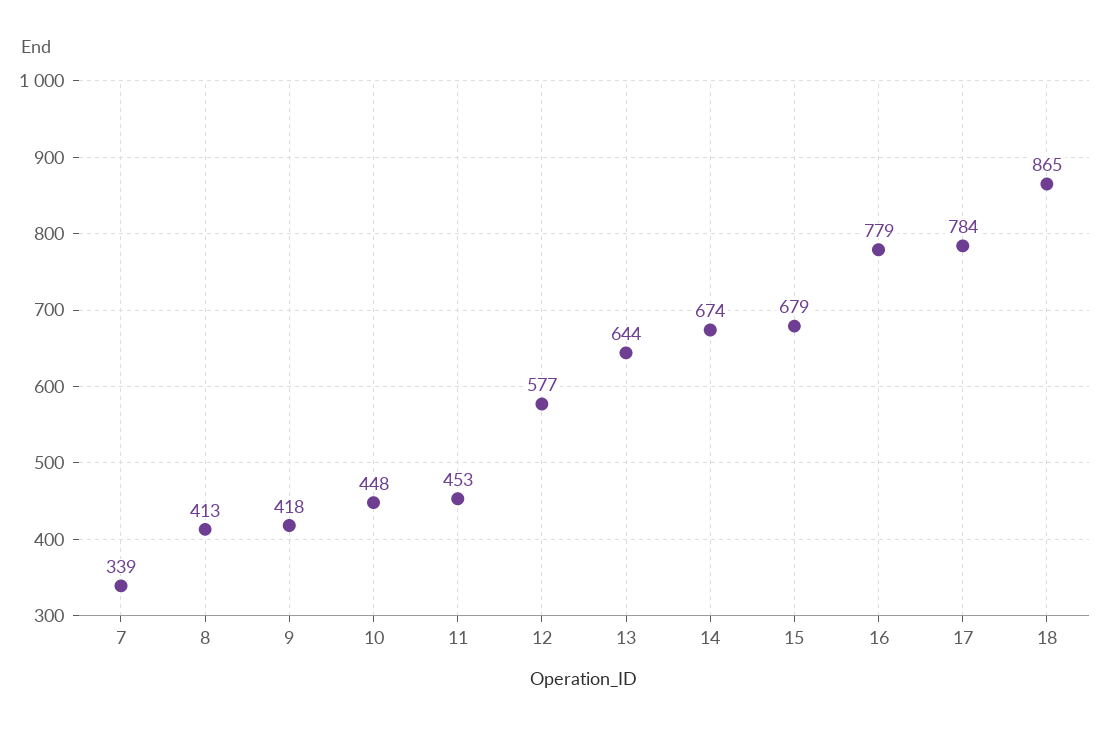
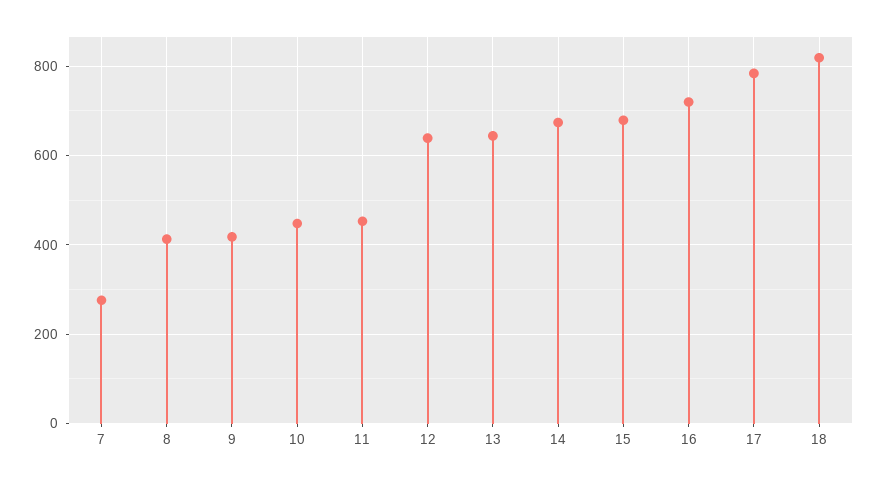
  {
-   "7": 339,
+   "7": 280,
    "8": 413,
    "9": 418,
    "10": 448,
    "11": 453,
-   "12": 577,
+   "12": 640,
    "13": 644,
    "14": 674,
    "15": 679,
-   "16": 779,
+   "16": 720,
    "17": 784,
-   "18": 865
+   "18": 820
  }

